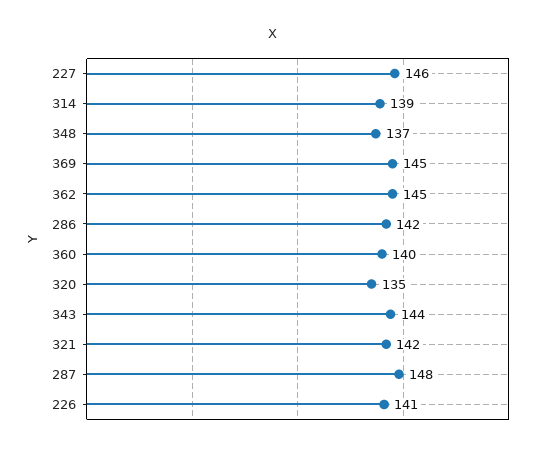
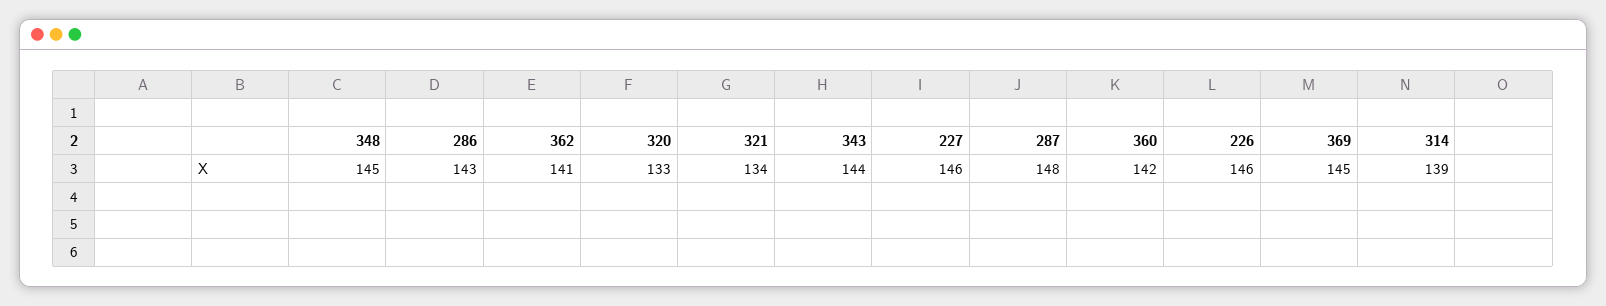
  {
    "227": 146,
    "314": 139,
-   "348": 137,
+   "348": 145,
    "369": 145,
-   "362": 145,
+   "362": 141,
-   "286": 142,
+   "286": 143,
-   "360": 140,
+   "360": 142,
-   "320": 135,
+   "320": 133,
    "343": 144,
-   "321": 142,
+   "321": 134,
    "287": 148,
-   "226": 141
+   "226": 146
  }

